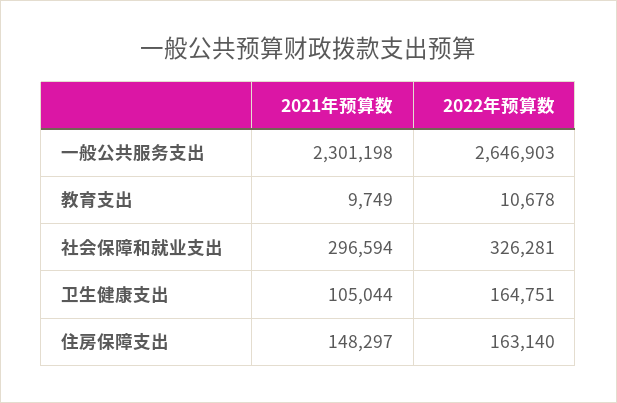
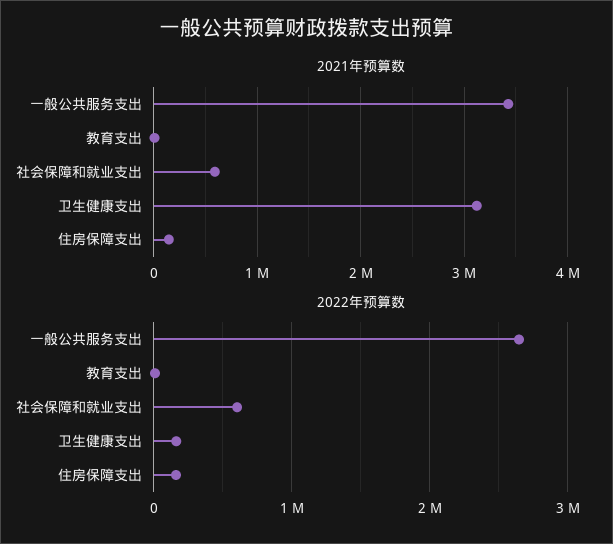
  {
    "2021年预算数": {
-     "一般公共服务支出": 2301198,
+     "一般公共服务支出": 3400000,
      "教育支出": 9749,
-     "社会保障和就业支出": 296594,
+     "社会保障和就业支出": 600000,
-     "卫生健康支出": 105044,
+     "卫生健康支出": 3100000,
      "住房保障支出": 148297
    },
    "2022年预算数": {
      "一般公共服务支出": 2646903,
      "教育支出": 10678,
-     "社会保障和就业支出": 326281,
+     "社会保障和就业支出": 600000,
      "卫生健康支出": 164751,
      "住房保障支出": 163140
    }
  }

